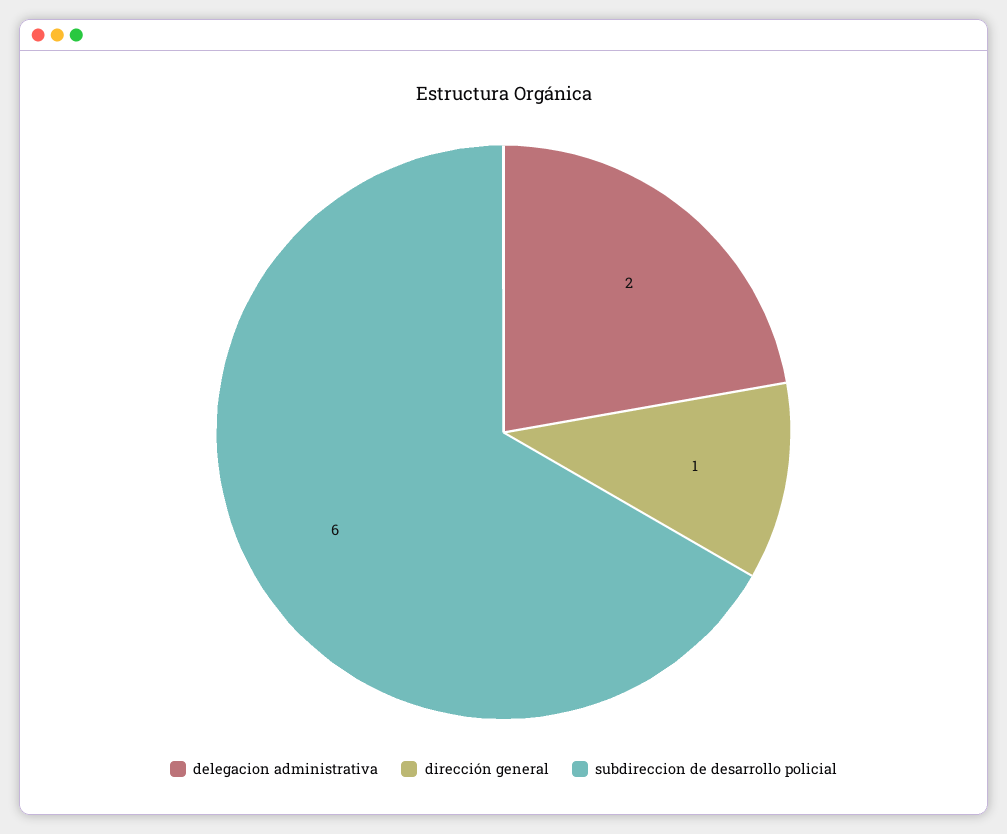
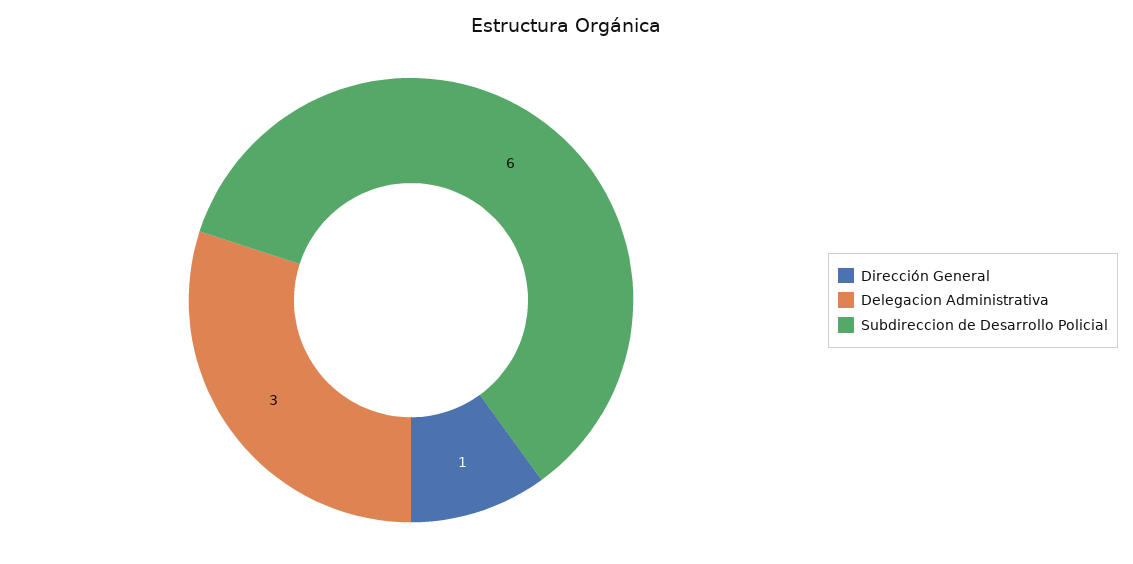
  {
-   "delegacion administrativa": 2,
+   "delegacion administrativa": 3,
    "dirección general": 1,
    "subdireccion de desarrollo policial": 6
  }

